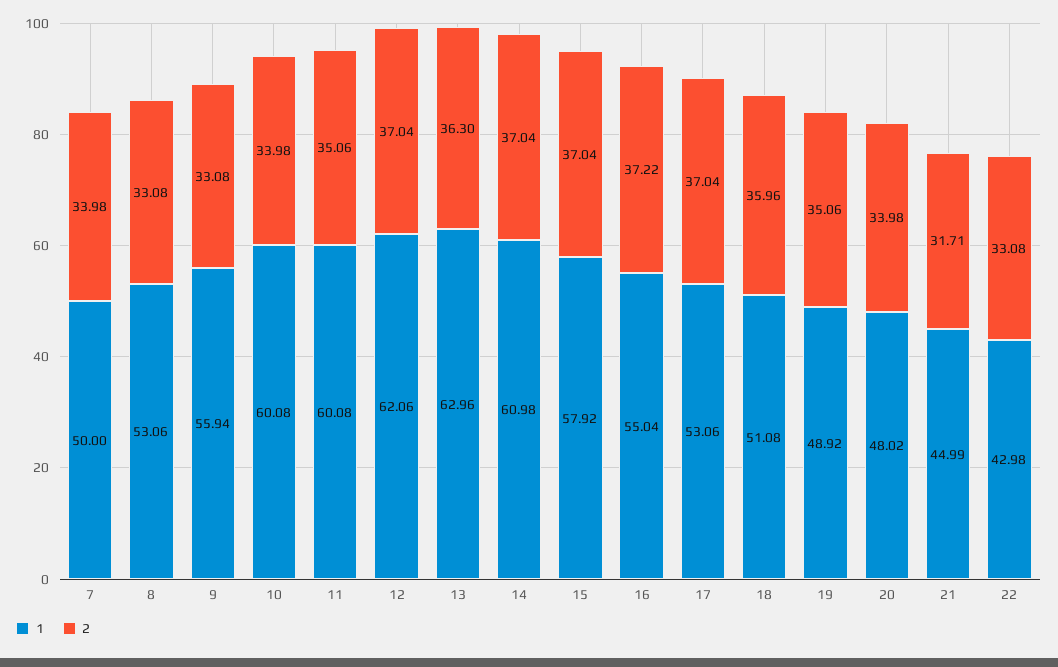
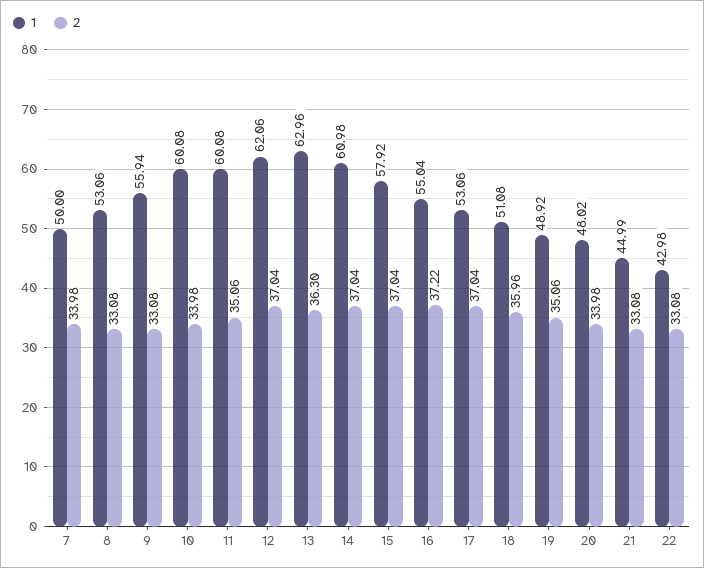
  {
    "1": {
      "7": 50,
      "8": 53.06,
      "9": 55.94,
      "10": 60.08,
      "11": 60.08,
      "12": 62.06,
      "13": 62.96,
      "14": 60.98,
      "15": 57.92,
      "16": 55.04,
      "17": 53.06,
      "18": 51.08,
      "19": 48.92,
      "20": 48.02,
      "21": 44.99,
      "22": 42.98
    },
    "2": {
      "7": 33.98,
      "8": 33.08,
      "9": 33.08,
      "10": 33.98,
      "11": 35.06,
      "12": 37.04,
      "13": 36.3,
      "14": 37.04,
      "15": 37.04,
      "16": 37.22,
      "17": 37.04,
      "18": 35.96,
      "19": 35.06,
      "20": 33.98,
-     "21": 31.71,
+     "21": 33.08,
      "22": 33.08
    }
  }

